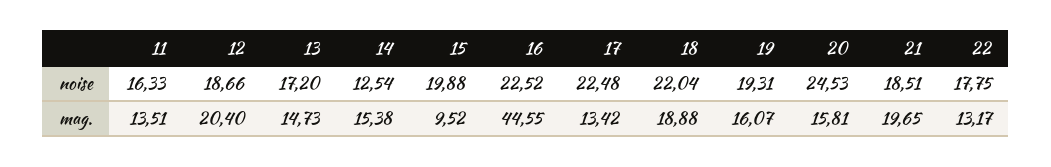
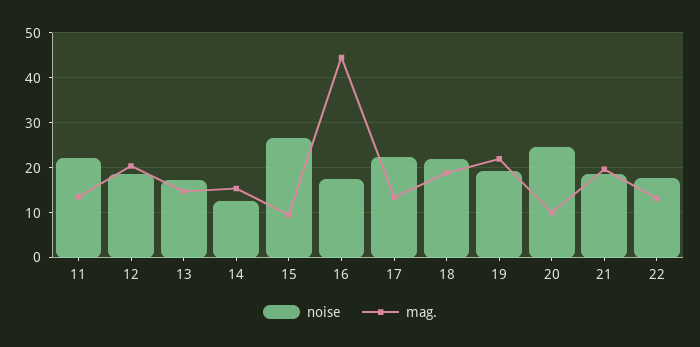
  {
    "noise": {
-     "11": 16.33,
+     "11": 22,
      "12": 18.66,
      "13": 17.2,
      "14": 12.54,
-     "15": 19.88,
+     "15": 26,
-     "16": 22.52,
+     "16": 18,
      "17": 22.48,
      "18": 22.04,
      "19": 19.31,
      "20": 24.53,
      "21": 18.51,
      "22": 17.75
    },
    "mag.": {
      "11": 13.51,
      "12": 20.4,
      "13": 14.73,
      "14": 15.38,
      "15": 9.52,
      "16": 44.55,
      "17": 13.42,
      "18": 18.88,
-     "19": 16.07,
+     "19": 22,
-     "20": 15.81,
+     "20": 10,
      "21": 19.65,
      "22": 13.17
    }
  }

